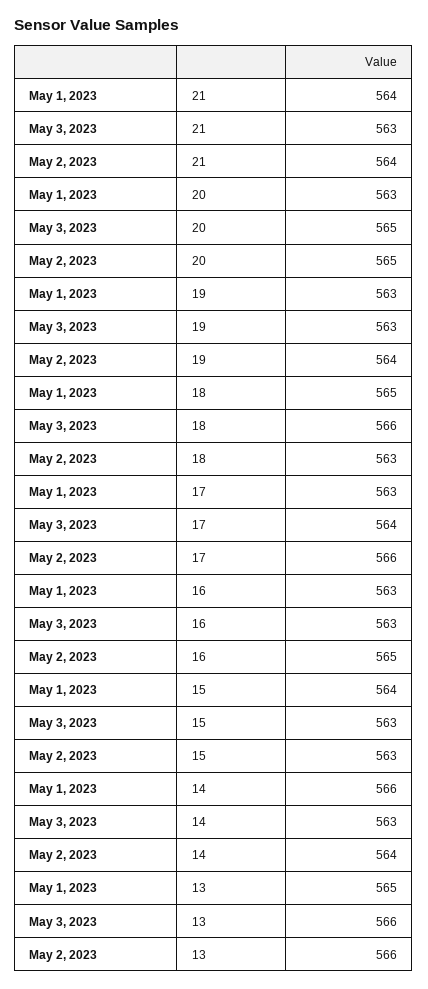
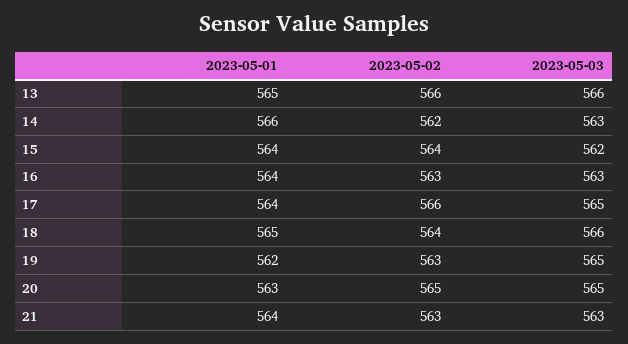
  {
    "May 1, 2023": {
      "21": 564,
      "20": 563,
-     "19": 563,
+     "19": 562,
      "18": 565,
-     "17": 563,
+     "17": 564,
-     "16": 563,
+     "16": 564,
      "15": 564,
      "14": 566,
      "13": 565
    },
    "May 3, 2023": {
      "21": 563,
      "20": 565,
-     "19": 563,
+     "19": 565,
      "18": 566,
-     "17": 564,
+     "17": 565,
      "16": 563,
-     "15": 563,
+     "15": 562,
      "14": 563,
      "13": 566
    },
    "May 2, 2023": {
-     "21": 564,
+     "21": 563,
      "20": 565,
-     "19": 564,
+     "19": 563,
-     "18": 563,
+     "18": 564,
      "17": 566,
-     "16": 565,
+     "16": 563,
-     "15": 563,
+     "15": 564,
-     "14": 564,
+     "14": 562,
      "13": 566
    }
  }

